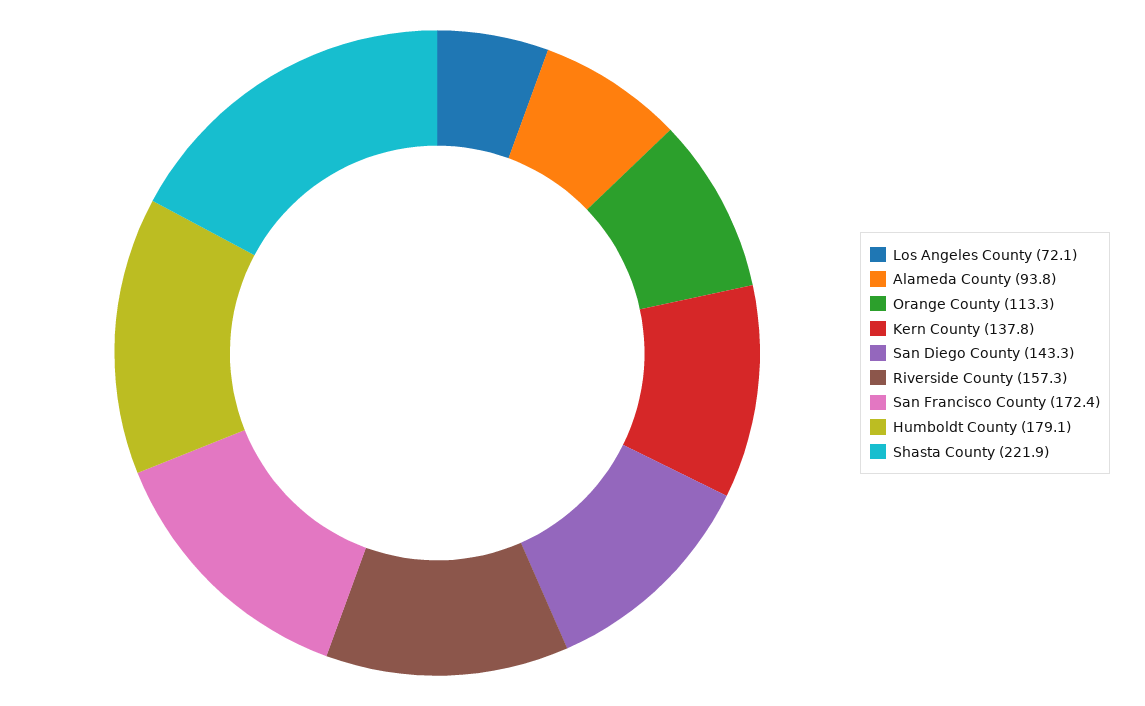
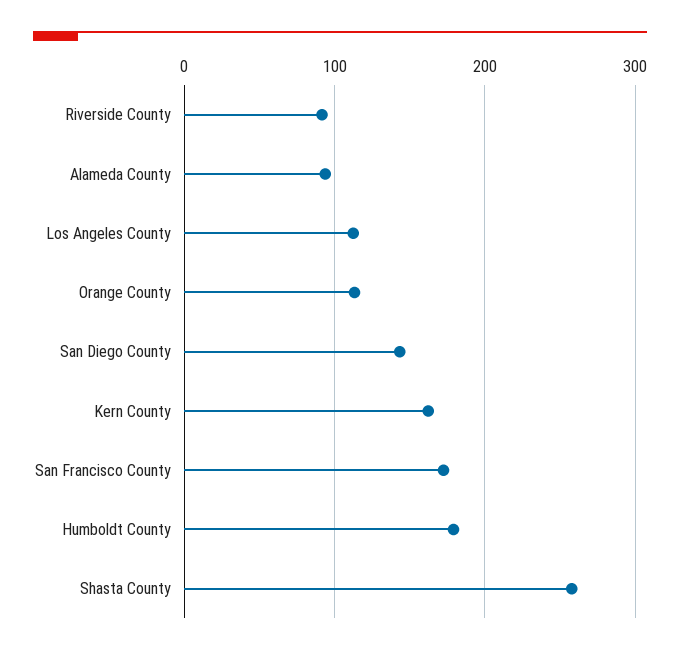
  {
-   "Los Angeles County": 72.1,
+   "Los Angeles County": 110,
    "Alameda County": 93.8,
    "Orange County": 113.3,
-   "Kern County": 137.8,
+   "Kern County": 160,
    "San Diego County": 143.3,
-   "Riverside County": 157.3,
+   "Riverside County": 90,
    "San Francisco County": 172.4,
    "Humboldt County": 179.1,
-   "Shasta County": 221.9
+   "Shasta County": 260
  }

